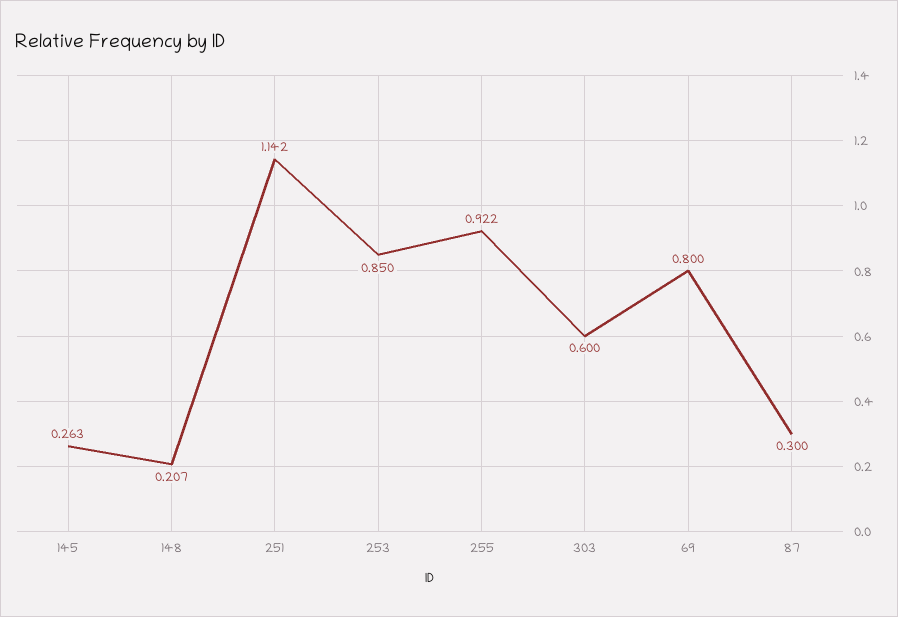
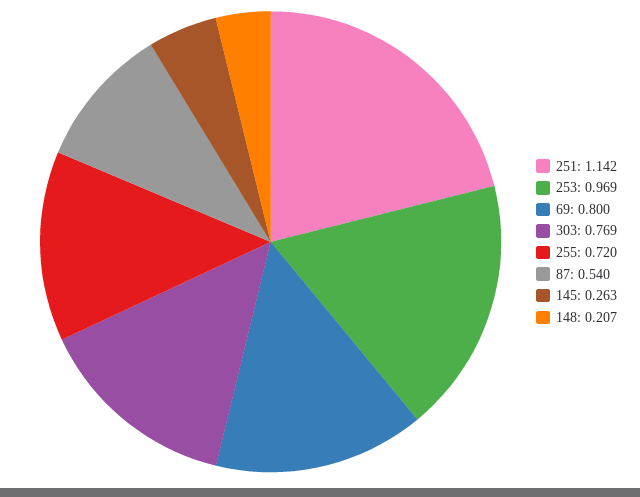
  {
    "145": 0.263,
    "148": 0.207,
    "251": 1.142,
-   "253": 0.85,
+   "253": 0.969,
-   "255": 0.922,
+   "255": 0.72,
-   "303": 0.6,
+   "303": 0.769,
    "69": 0.8,
-   "87": 0.3
+   "87": 0.54
  }

